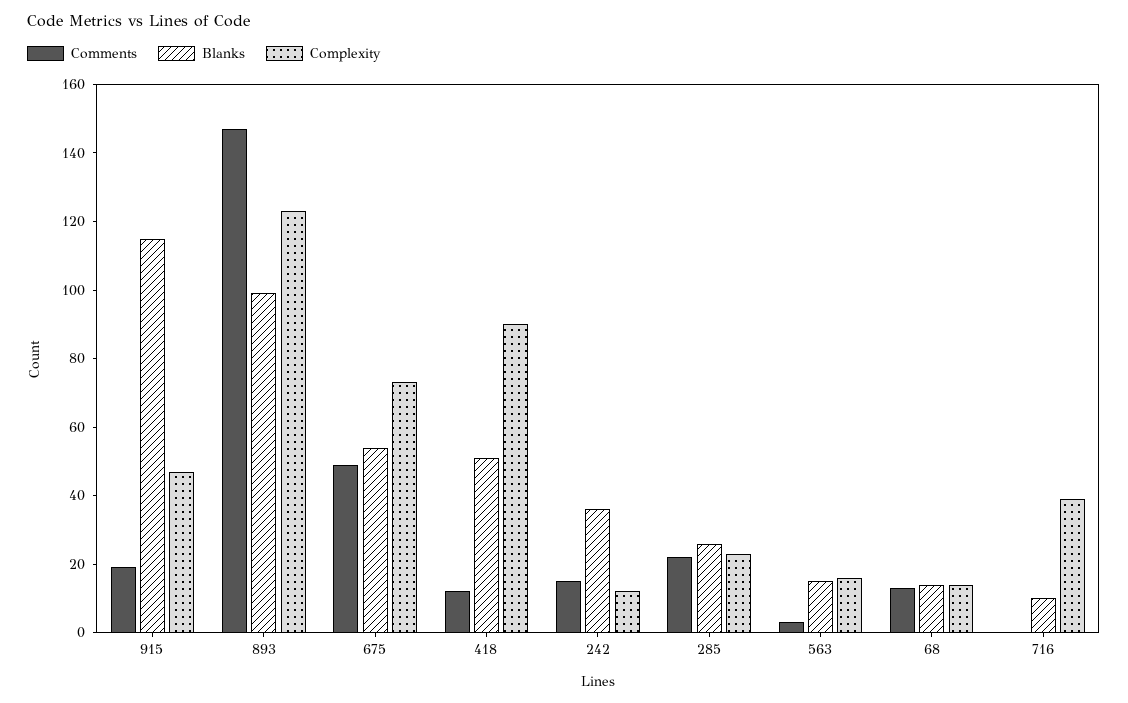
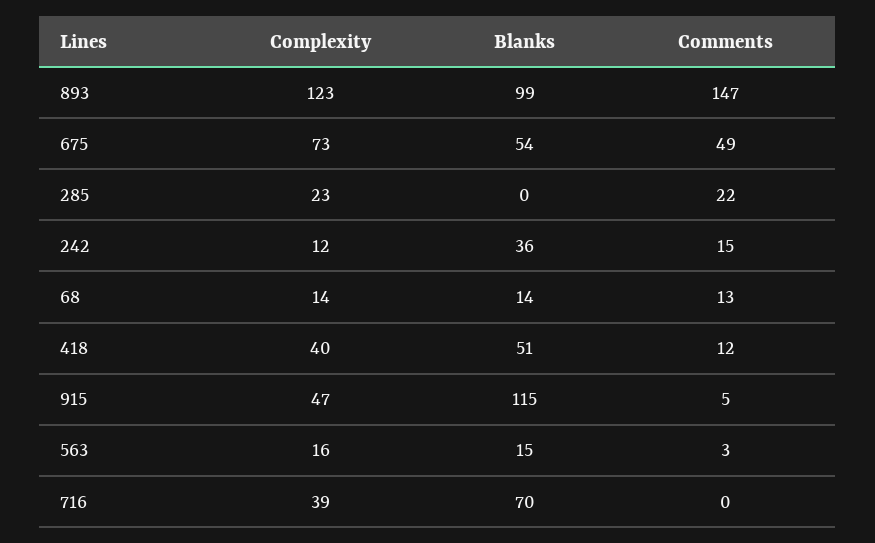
  {
    "Comments": {
-     "915": 20,
+     "915": 5,
      "893": 147,
      "675": 49,
      "418": 12,
      "242": 15,
      "285": 22,
      "563": 3,
      "68": 13,
      "716": 0
    },
    "Blanks": {
      "915": 115,
      "893": 99,
      "675": 54,
      "418": 51,
      "242": 36,
-     "285": 25,
+     "285": 0,
      "563": 15,
      "68": 14,
-     "716": 10
+     "716": 70
    },
    "Complexity": {
      "915": 47,
      "893": 123,
      "675": 73,
-     "418": 90,
+     "418": 40,
      "242": 12,
      "285": 23,
      "563": 16,
      "68": 14,
      "716": 39
    }
  }

